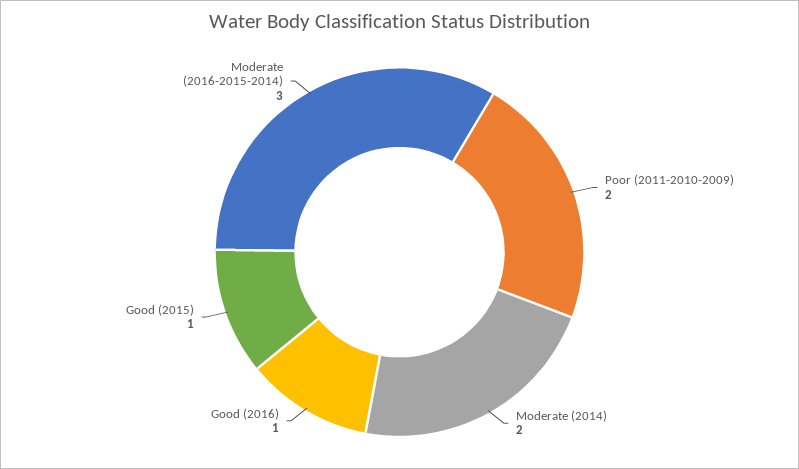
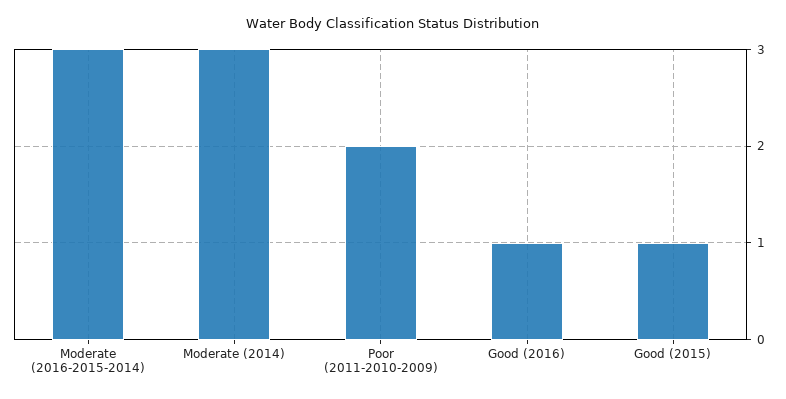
  {
    "Poor (2011-2010-2009)": 2,
-   "Moderate (2014)": 2,
+   "Moderate (2014)": 3,
    "Good (2016)": 1,
    "Good (2015)": 1,
    "Moderate (2016-2015-2014)": 3
  }

